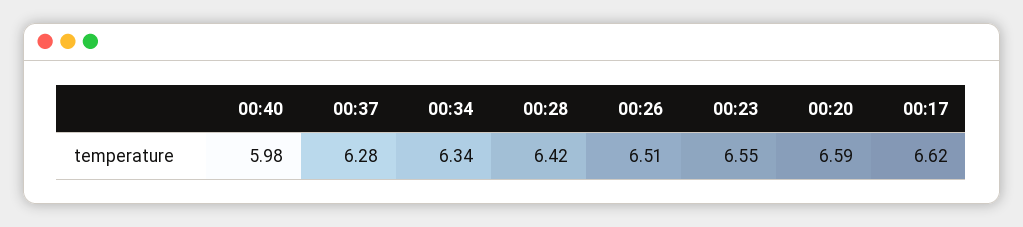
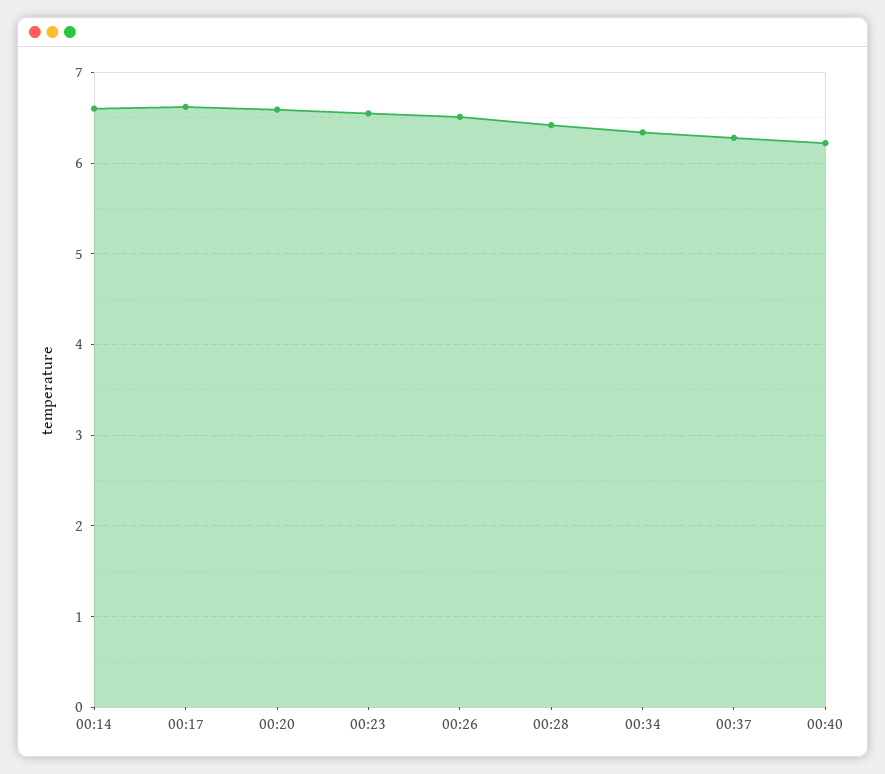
  {
-   "00:40": 5.98,
+   "00:40": 6.2,
    "00:37": 6.28,
    "00:34": 6.34,
    "00:28": 6.42,
    "00:26": 6.51,
    "00:23": 6.55,
    "00:20": 6.59,
-   "00:17": 6.62
+   "00:17": 6.62,
+   "00:14": 6.6
  }

